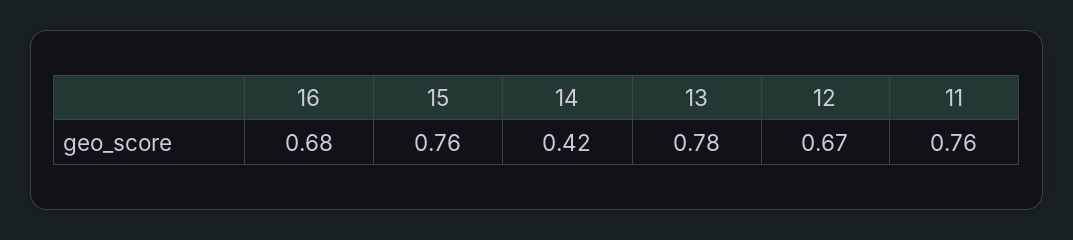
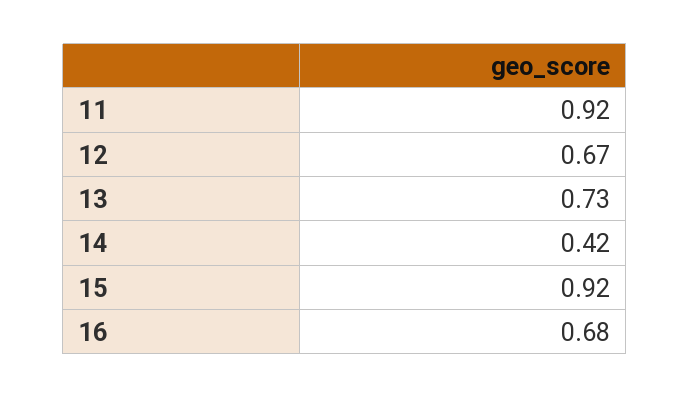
  {
    "16": 0.68,
-   "15": 0.76,
+   "15": 0.92,
    "14": 0.42,
-   "13": 0.78,
+   "13": 0.73,
    "12": 0.67,
-   "11": 0.76
+   "11": 0.92
  }

